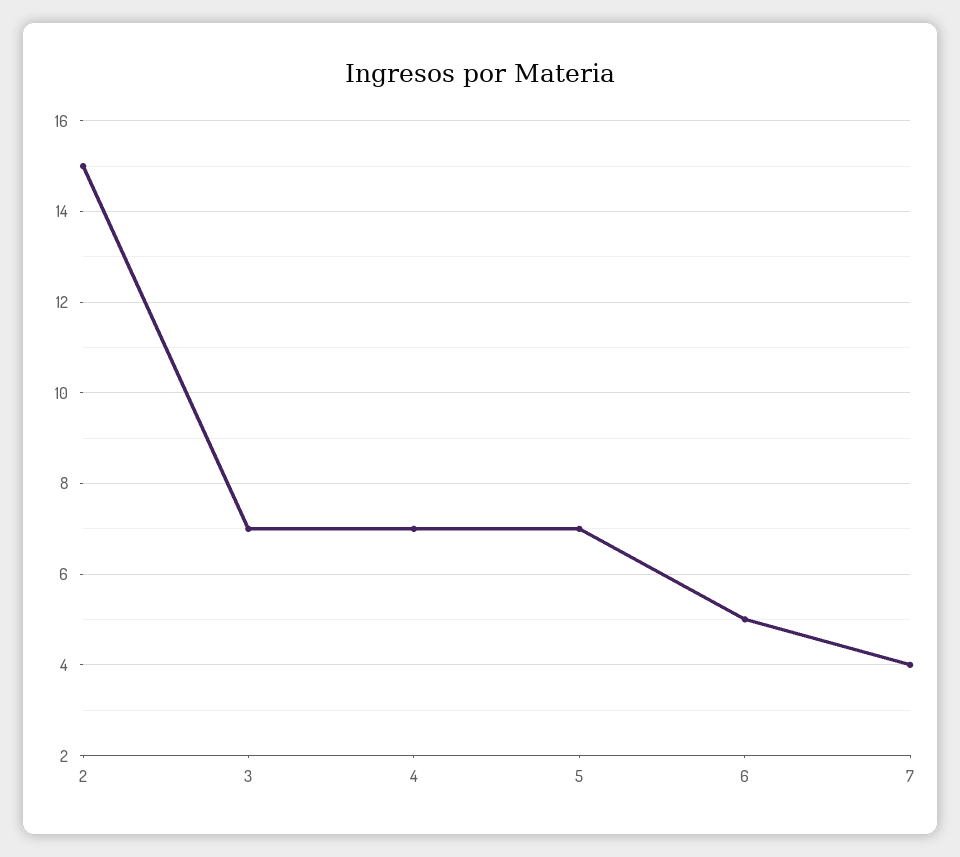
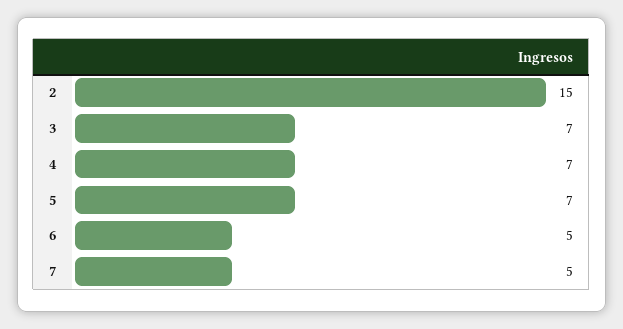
  {
    "2": 15,
    "3": 7,
    "4": 7,
    "5": 7,
    "6": 5,
-   "7": 4
+   "7": 5
  }

